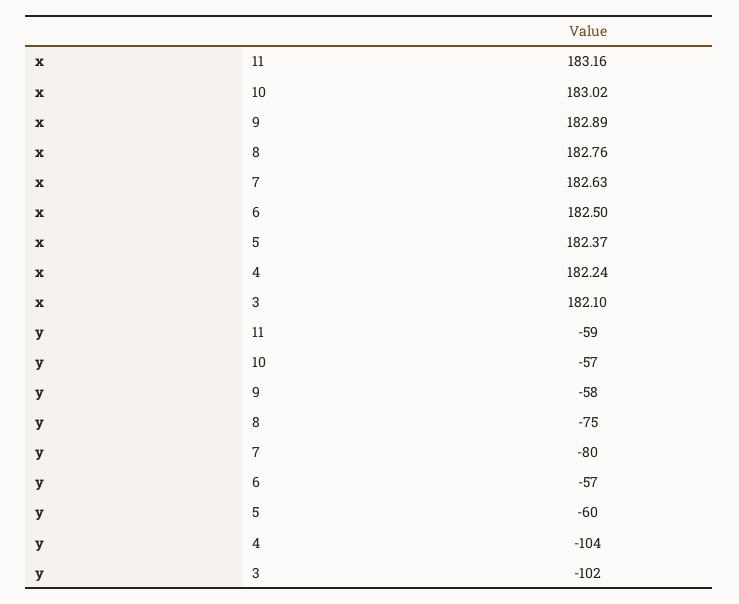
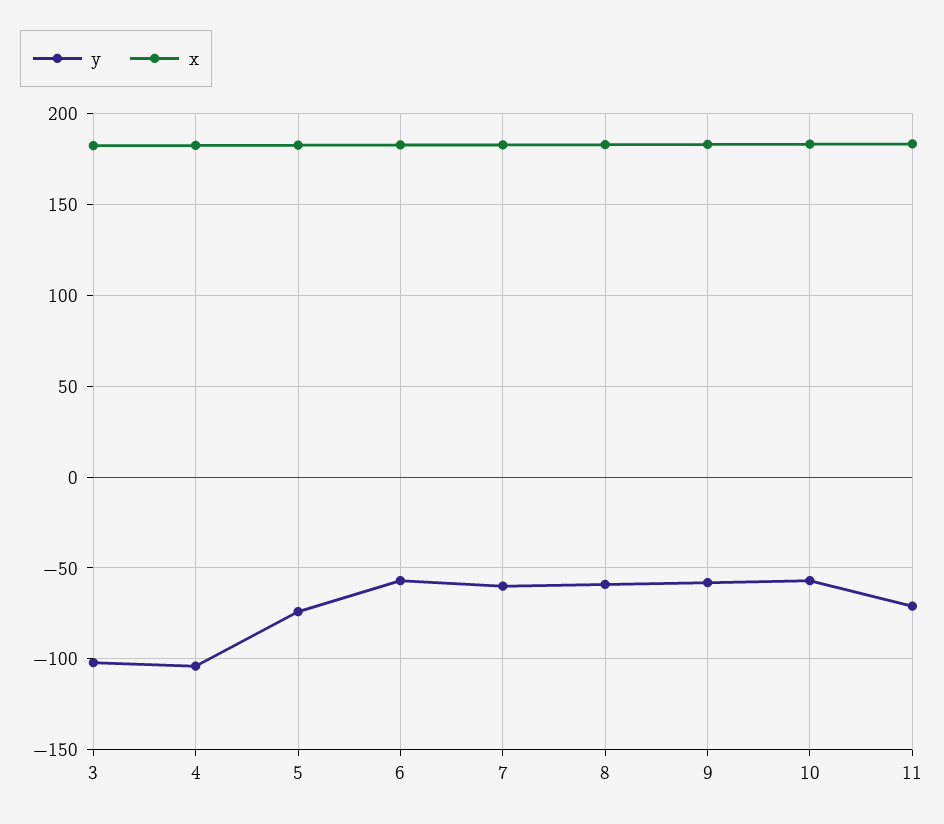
  {
    "x": {
      "11": 183.16,
      "10": 183.02,
      "9": 182.89,
      "8": 182.76,
      "7": 182.63,
      "6": 182.5,
      "5": 182.37,
      "4": 182.24,
      "3": 182.1
    },
    "y": {
-     "11": -59,
+     "11": -70,
      "10": -57,
      "9": -58,
-     "8": -75,
+     "8": -60,
-     "7": -80,
+     "7": -60,
      "6": -57,
-     "5": -60,
+     "5": -75,
      "4": -104,
      "3": -102
    }
  }

